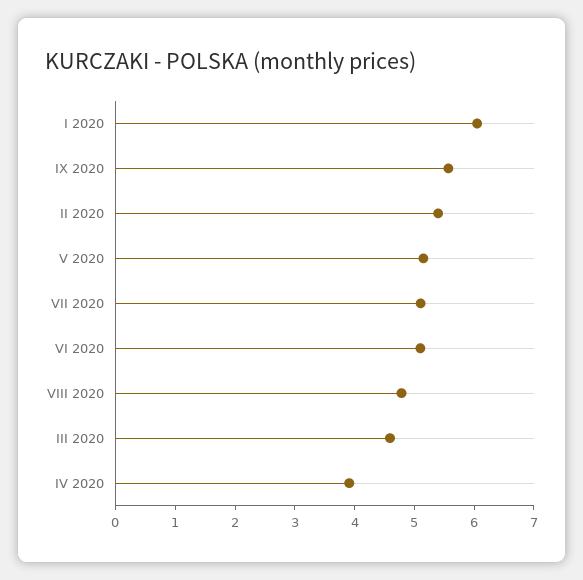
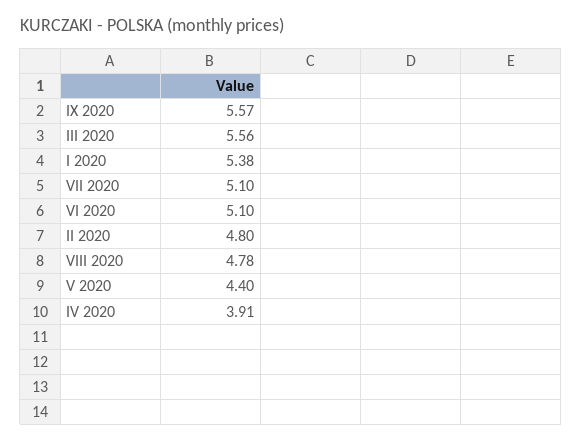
  {
-   "I 2020": 6,
+   "I 2020": 5.38,
    "IX 2020": 5.57,
-   "II 2020": 5.4,
+   "II 2020": 4.8,
-   "V 2020": 5.2,
+   "V 2020": 4.4,
    "VII 2020": 5.1,
    "VI 2020": 5.1,
    "VIII 2020": 4.78,
-   "III 2020": 4.6,
+   "III 2020": 5.56,
    "IV 2020": 3.91
  }

